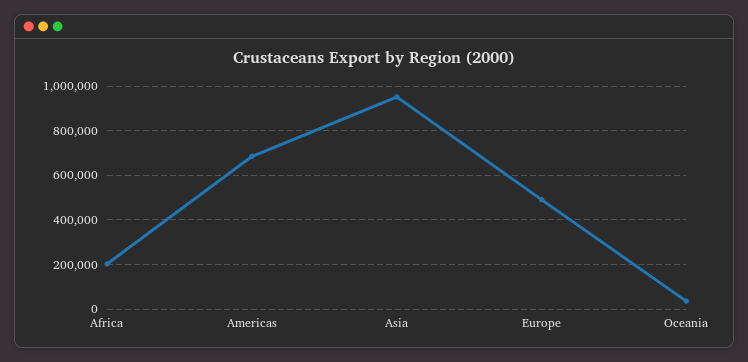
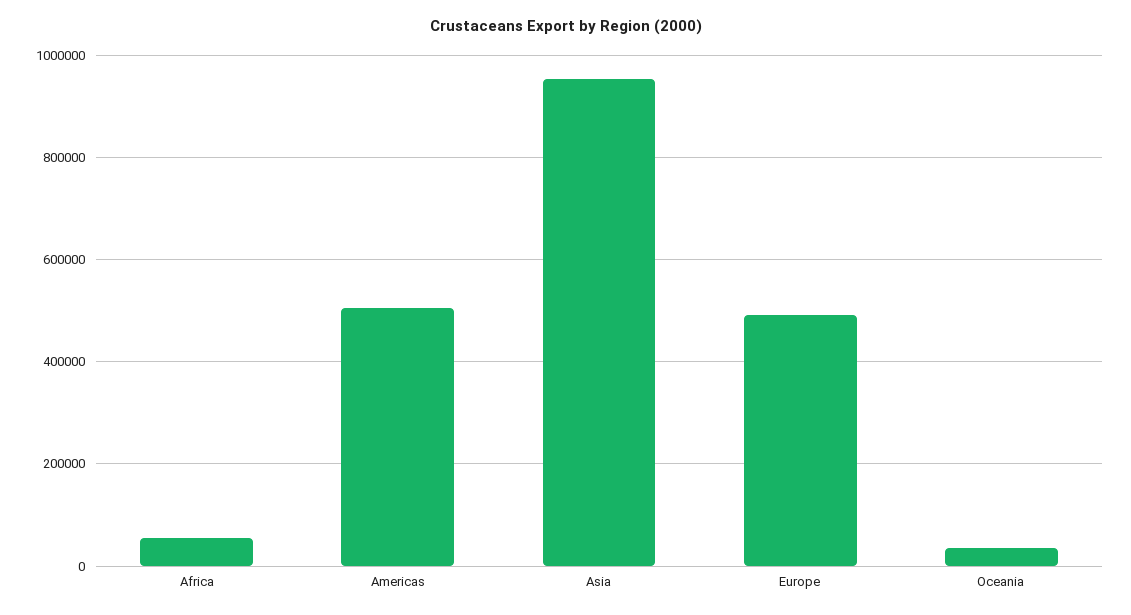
  {
-   "Africa": 200000,
+   "Africa": 60000,
-   "Americas": 700000,
+   "Americas": 500000,
    "Asia": 960000,
    "Europe": 500000,
    "Oceania": 40000
  }

